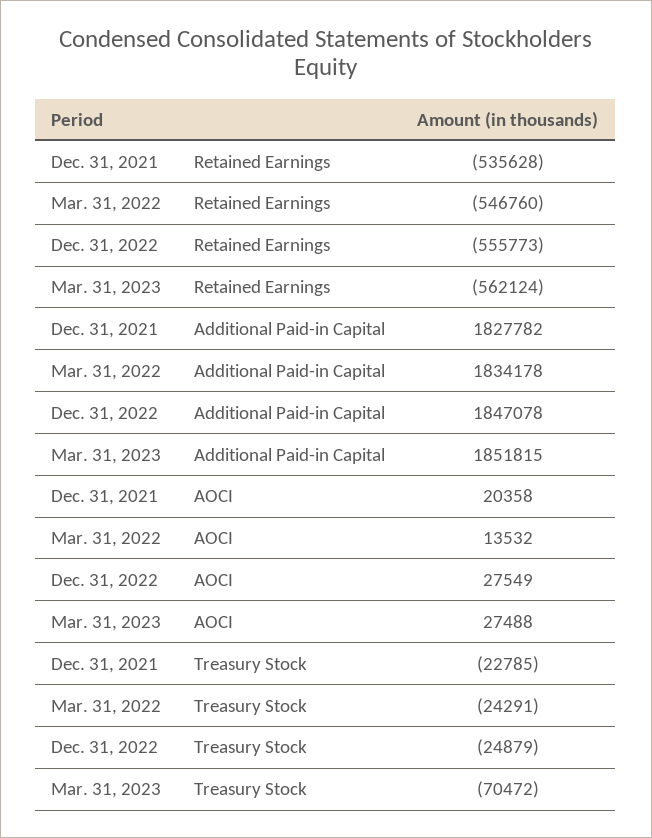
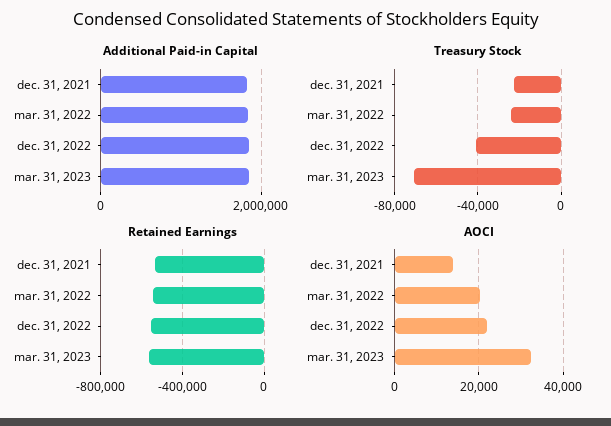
  {
    "Retained Earnings": {
      "Dec. 31, 2021": -535628,
      "Mar. 31, 2022": -546760,
      "Dec. 31, 2022": -555773,
      "Mar. 31, 2023": -562124
    },
    "Additional Paid-in Capital": {
      "Dec. 31, 2021": 1827782,
      "Mar. 31, 2022": 1834178,
      "Dec. 31, 2022": 1847078,
      "Mar. 31, 2023": 1851815
    },
    "AOCI": {
-     "Dec. 31, 2021": 20358,
+     "Dec. 31, 2021": 14000,
-     "Mar. 31, 2022": 13532,
+     "Mar. 31, 2022": 20000,
-     "Dec. 31, 2022": 27549,
+     "Dec. 31, 2022": 22000,
-     "Mar. 31, 2023": 27488
+     "Mar. 31, 2023": 32000
    },
    "Treasury Stock": {
      "Dec. 31, 2021": -22785,
      "Mar. 31, 2022": -24291,
-     "Dec. 31, 2022": -24879,
+     "Dec. 31, 2022": -40000,
      "Mar. 31, 2023": -70472
    }
  }

